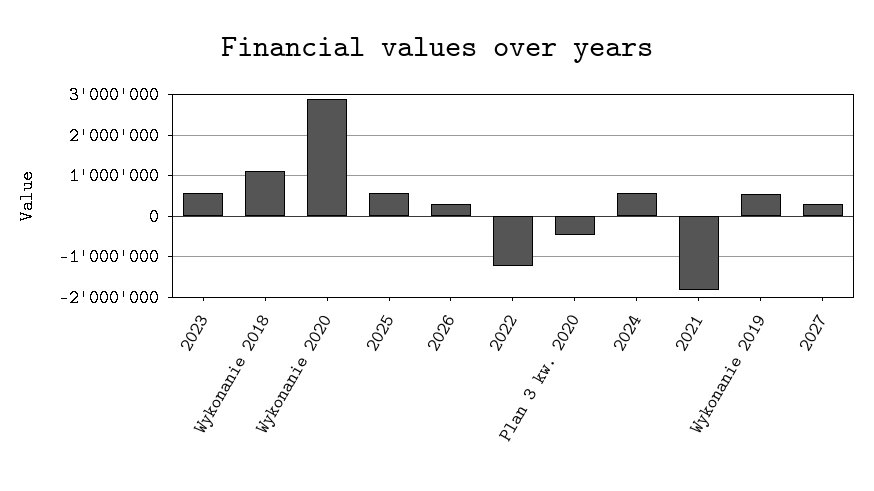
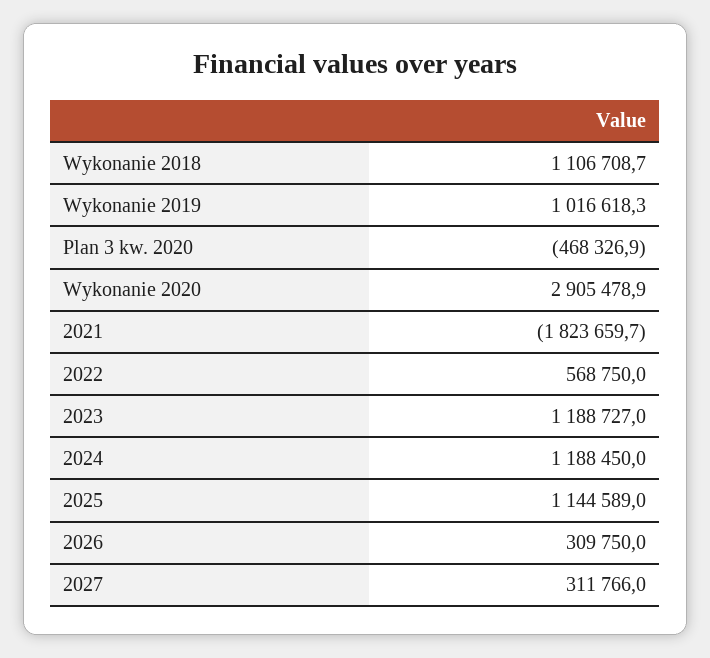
  {
-   "2023": 600000,
+   "2023": 1188727,
    "Wykonanie 2018": 1106708.7,
    "Wykonanie 2020": 2905478.9,
-   "2025": 600000,
+   "2025": 1144589,
    "2026": 309750,
-   "2022": -1200000,
+   "2022": 568750,
    "Plan 3 kw. 2020": -468326.9,
-   "2024": 600000,
+   "2024": 1188450,
    "2021": -1823659.7,
-   "Wykonanie 2019": 600000,
+   "Wykonanie 2019": 1016618.3,
    "2027": 311766
  }

